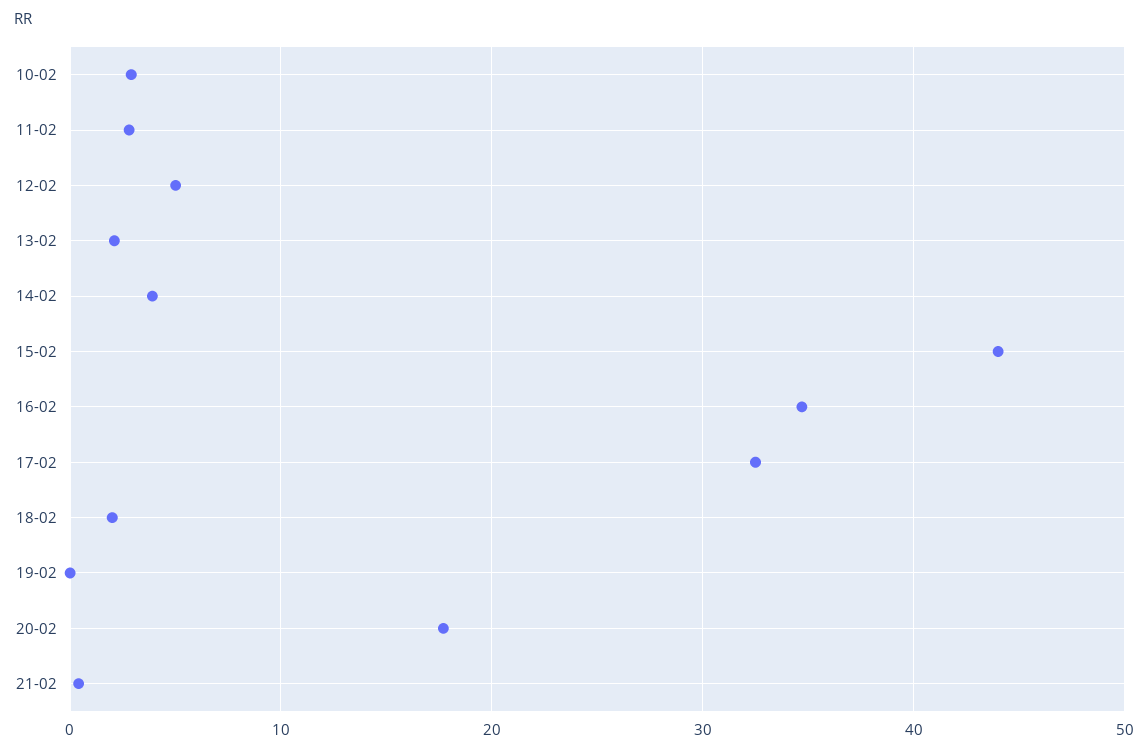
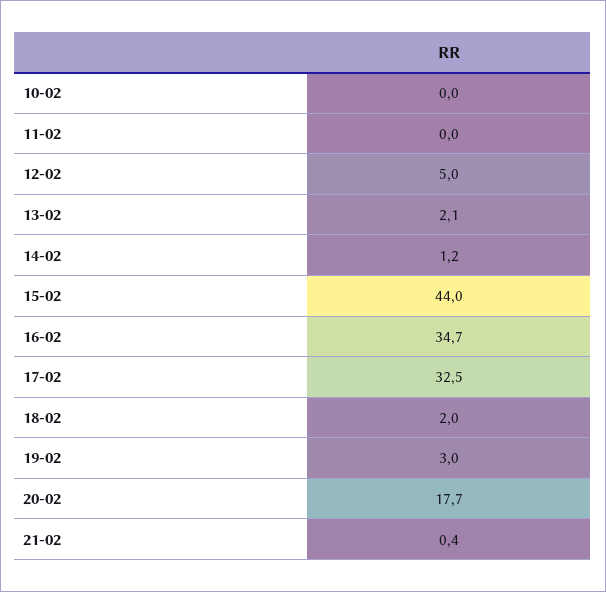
  {
-   "10-02": 3,
+   "10-02": 0,
-   "11-02": 3,
+   "11-02": 0,
    "12-02": 5,
    "13-02": 2.1,
-   "14-02": 4,
+   "14-02": 1.2,
    "15-02": 44,
    "16-02": 34.7,
    "17-02": 32.5,
    "18-02": 2,
-   "19-02": 0,
+   "19-02": 3,
    "20-02": 17.7,
    "21-02": 0.4
  }

